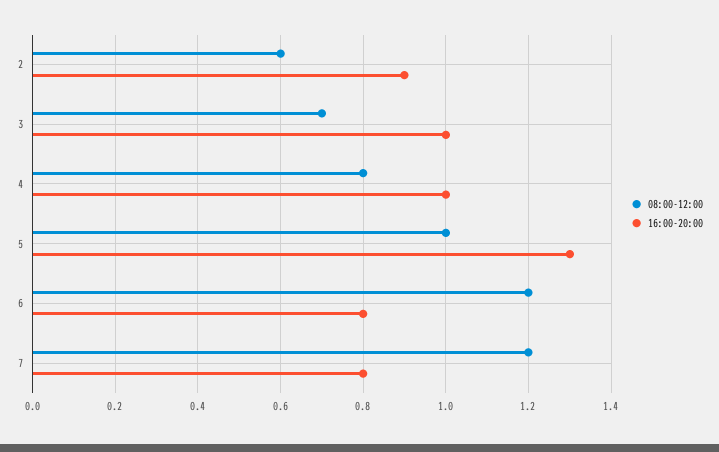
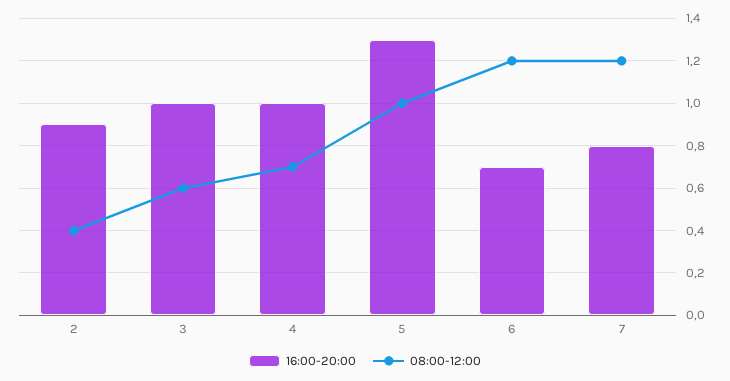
  {
    "08:00-12:00": {
-     "2": 0.6,
+     "2": 0.4,
-     "3": 0.7,
+     "3": 0.6,
-     "4": 0.8,
+     "4": 0.7,
      "5": 1,
      "6": 1.2,
      "7": 1.2
    },
    "16:00-20:00": {
      "2": 0.9,
      "3": 1,
      "4": 1,
      "5": 1.3,
-     "6": 0.8,
+     "6": 0.7,
      "7": 0.8
    }
  }

